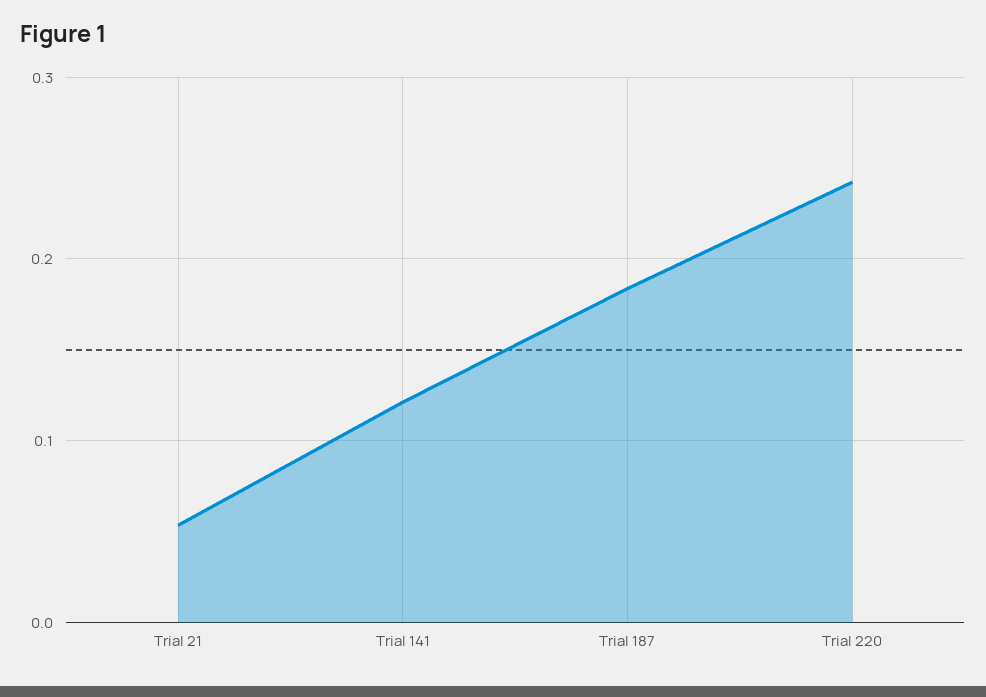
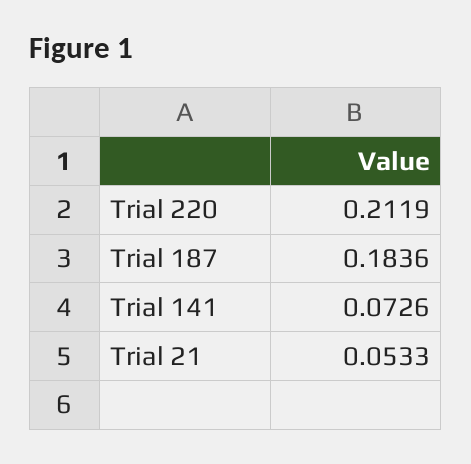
  {
    "Trial 21": 0.0533,
-   "Trial 141": 0.12,
+   "Trial 141": 0.0726,
    "Trial 187": 0.1836,
-   "Trial 220": 0.24
+   "Trial 220": 0.2119
  }

